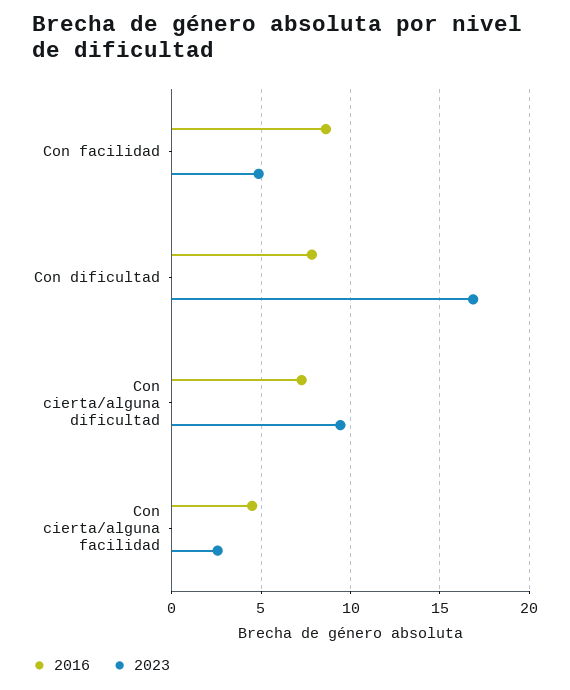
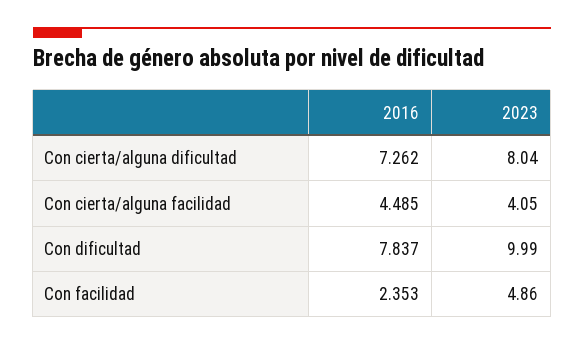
  {
    "2016": {
-     "Con facilidad": 8.5,
+     "Con facilidad": 2.353,
      "Con dificultad": 7.837,
      "Con cierta/alguna dificultad": 7.262,
      "Con cierta/alguna facilidad": 4.485
    },
    "2023": {
      "Con facilidad": 4.86,
-     "Con dificultad": 17,
+     "Con dificultad": 9.99,
-     "Con cierta/alguna dificultad": 9.5,
+     "Con cierta/alguna dificultad": 8.04,
-     "Con cierta/alguna facilidad": 2.5
+     "Con cierta/alguna facilidad": 4.05
    }
  }

